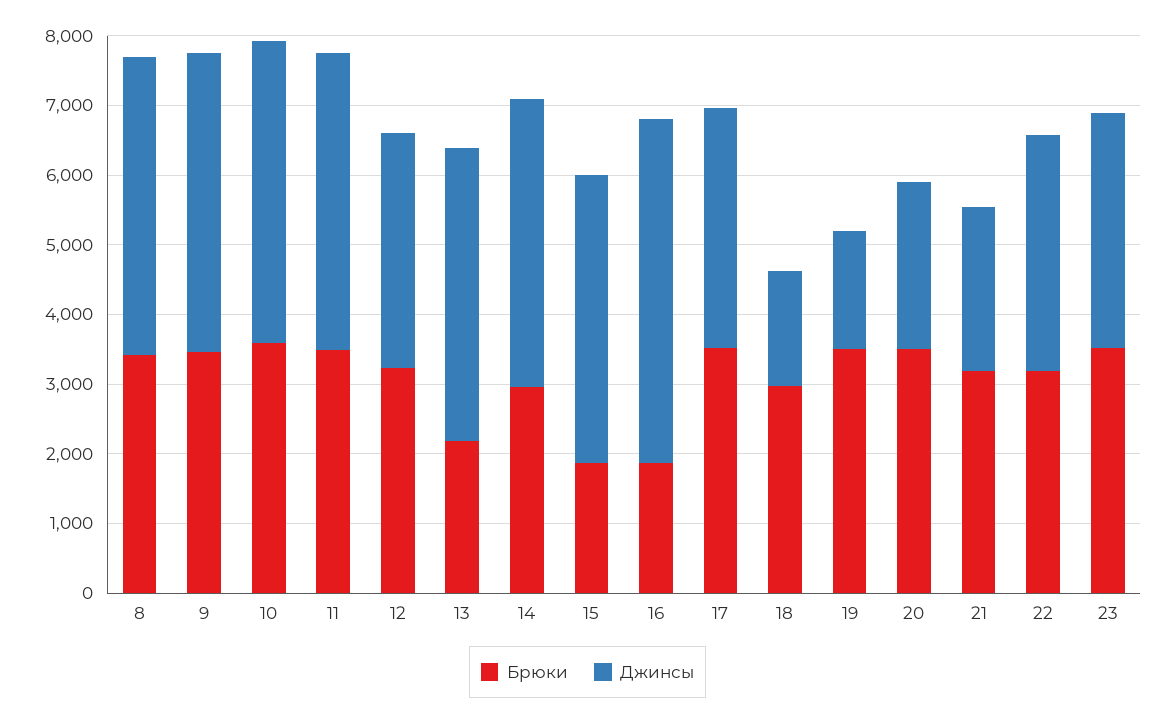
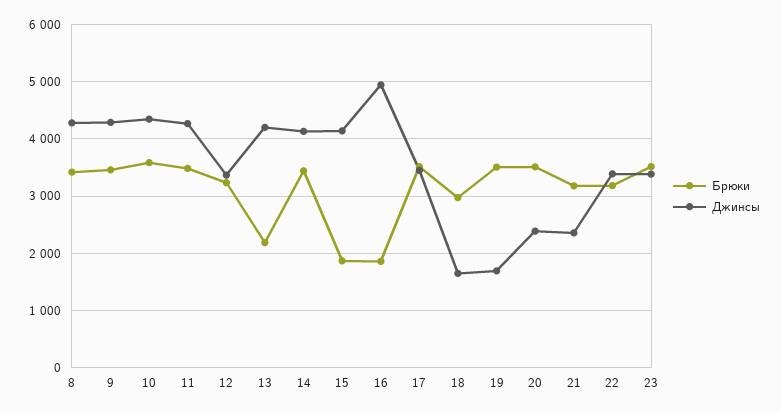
  {
    "Брюки": {
      "8": 3400,
      "9": 3400,
      "10": 3600,
      "11": 3400,
      "12": 3200,
      "13": 2200,
-     "14": 3000,
+     "14": 3400,
      "15": 1800,
      "16": 1800,
      "17": 3600,
      "18": 3000,
      "19": 3600,
      "20": 3600,
      "21": 3200,
      "22": 3200,
      "23": 3600
    },
    "Джинсы": {
      "8": 4200,
      "9": 4200,
      "10": 4400,
      "11": 4200,
      "12": 3400,
      "13": 4200,
      "14": 4200,
      "15": 4200,
      "16": 5000,
      "17": 3400,
      "18": 1600,
      "19": 1600,
      "20": 2400,
      "21": 2400,
      "22": 3400,
      "23": 3400
    }
  }

